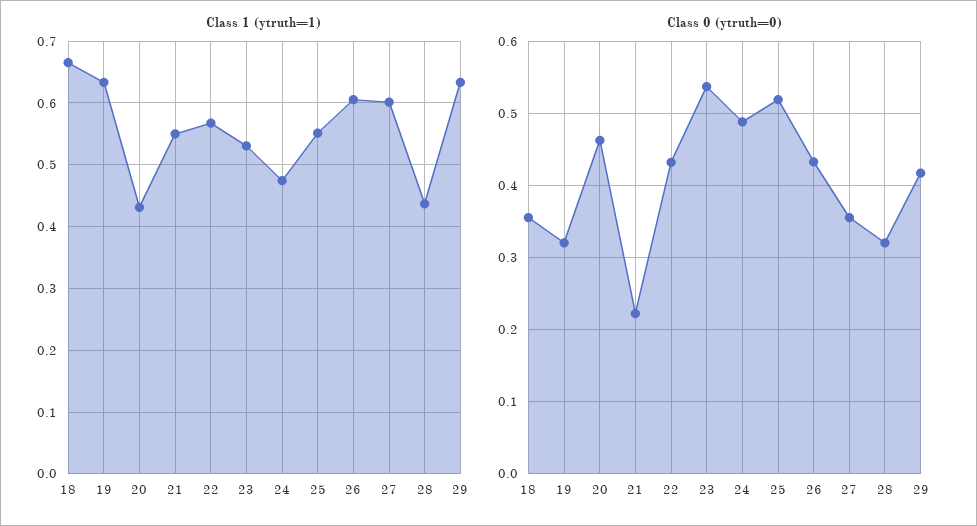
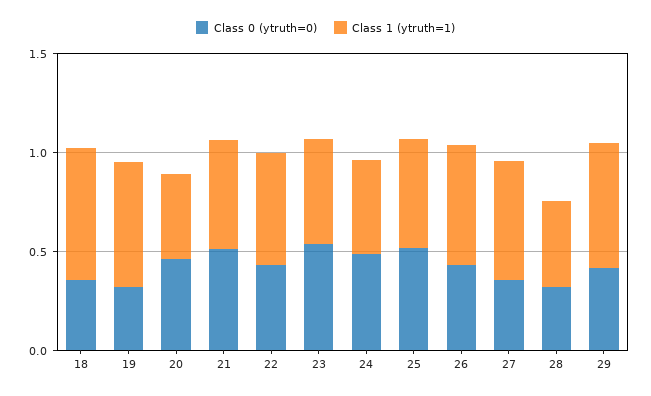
  {
    "Class 1 (ytruth=1)": {
      "18": 0.67,
      "19": 0.63,
      "20": 0.43,
      "21": 0.55,
      "22": 0.57,
      "23": 0.53,
      "24": 0.47,
      "25": 0.55,
      "26": 0.61,
      "27": 0.6,
      "28": 0.44,
      "29": 0.63
    },
    "Class 0 (ytruth=0)": {
      "18": 0.36,
      "19": 0.32,
      "20": 0.46,
-     "21": 0.22,
+     "21": 0.5,
      "22": 0.43,
      "23": 0.54,
      "24": 0.49,
      "25": 0.52,
      "26": 0.43,
      "27": 0.36,
      "28": 0.32,
      "29": 0.42
    }
  }

